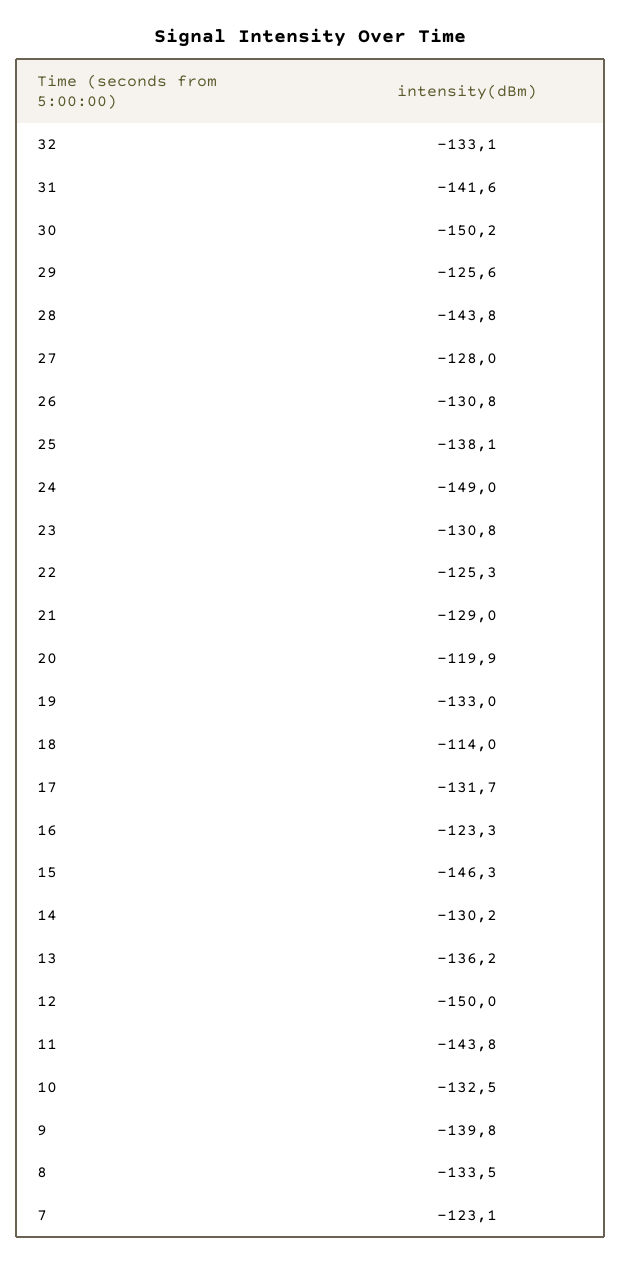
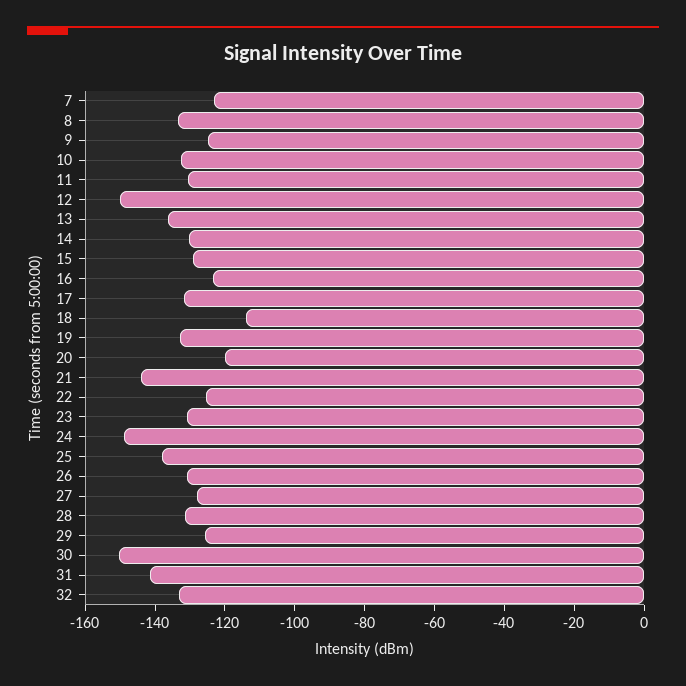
  {
    "32": -133.1,
    "31": -141.6,
    "30": -150.2,
    "29": -125.6,
-   "28": -143.8,
+   "28": -130,
    "27": -128,
    "26": -130.8,
    "25": -138.1,
    "24": -149,
    "23": -130.8,
    "22": -125.3,
-   "21": -129,
+   "21": -145,
    "20": -119.9,
    "19": -133,
    "18": -114,
    "17": -131.7,
    "16": -123.3,
-   "15": -146.3,
+   "15": -130,
    "14": -130.2,
    "13": -136.2,
    "12": -150,
-   "11": -143.8,
+   "11": -130,
    "10": -132.5,
-   "9": -139.8,
+   "9": -125,
    "8": -133.5,
    "7": -123.1
  }

